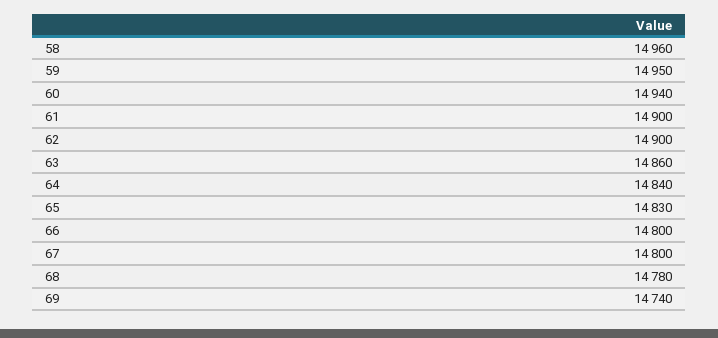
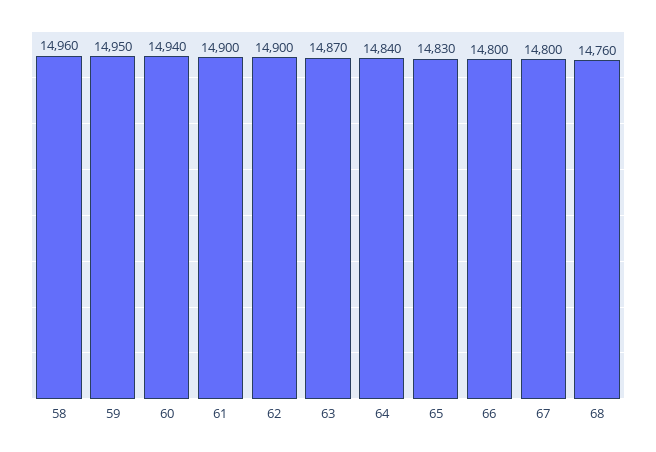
  {
    "58": 14960,
    "59": 14950,
    "60": 14940,
    "61": 14900,
    "62": 14900,
-   "63": 14860,
+   "63": 14870,
    "64": 14840,
    "65": 14830,
    "66": 14800,
    "67": 14800,
-   "68": 14780,
+   "68": 14760
-   "69": 14740
  }

